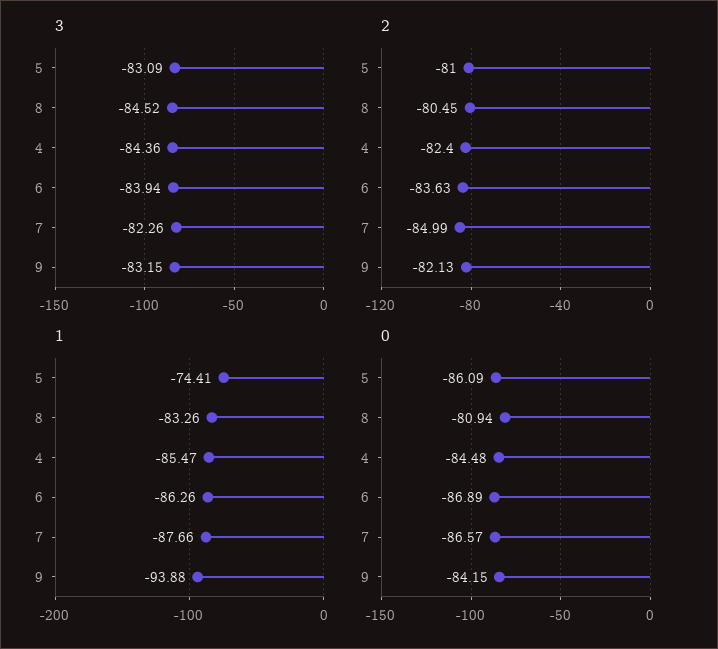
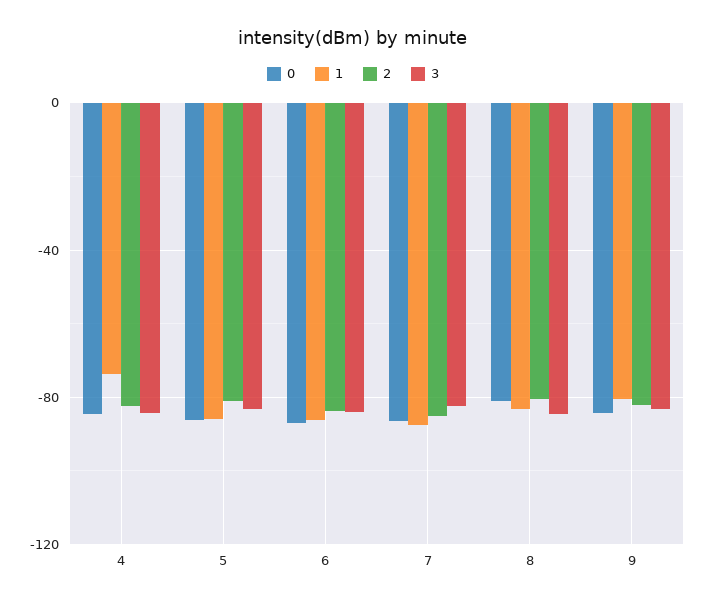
  {
    "3": {
      "5": -83.09,
      "8": -84.52,
      "4": -84.36,
      "6": -83.94,
      "7": -82.26,
      "9": -83.15
    },
    "2": {
      "5": -81,
      "8": -80.45,
      "4": -82.4,
      "6": -83.63,
      "7": -84.99,
      "9": -82.13
    },
    "1": {
-     "5": -74.41,
+     "5": -85,
      "8": -83.26,
-     "4": -85.47,
+     "4": -75,
      "6": -86.26,
      "7": -87.66,
-     "9": -93.88
+     "9": -80
    },
    "0": {
      "5": -86.09,
      "8": -80.94,
      "4": -84.48,
      "6": -86.89,
      "7": -86.57,
      "9": -84.15
    }
  }

